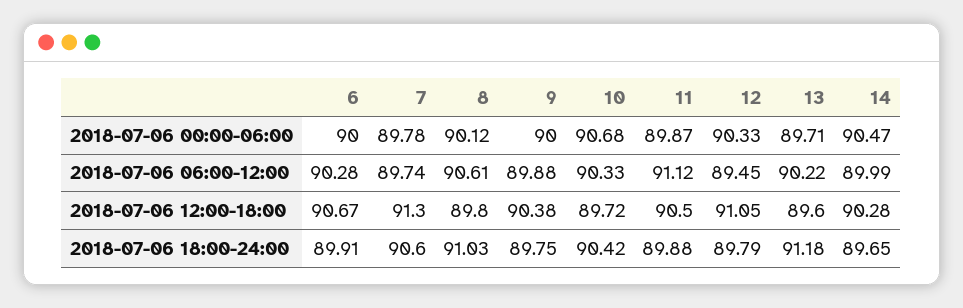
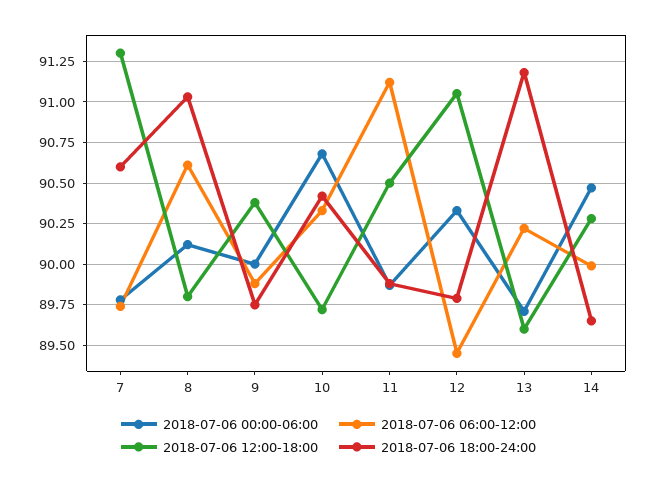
  {
    "2018-07-06 00:00-06:00": {
-     "6": 90,
      "7": 89.78,
      "8": 90.12,
      "9": 90,
      "10": 90.68,
      "11": 89.87,
      "12": 90.33,
      "13": 89.71,
      "14": 90.47
    },
    "2018-07-06 06:00-12:00": {
-     "6": 90.28,
      "7": 89.74,
      "8": 90.61,
      "9": 89.88,
      "10": 90.33,
      "11": 91.12,
      "12": 89.45,
      "13": 90.22,
      "14": 89.99
    },
    "2018-07-06 12:00-18:00": {
-     "6": 90.67,
      "7": 91.3,
      "8": 89.8,
      "9": 90.38,
      "10": 89.72,
      "11": 90.5,
      "12": 91.05,
      "13": 89.6,
      "14": 90.28
    },
    "2018-07-06 18:00-24:00": {
-     "6": 89.91,
      "7": 90.6,
      "8": 91.03,
      "9": 89.75,
      "10": 90.42,
      "11": 89.88,
      "12": 89.79,
      "13": 91.18,
      "14": 89.65
    }
  }

